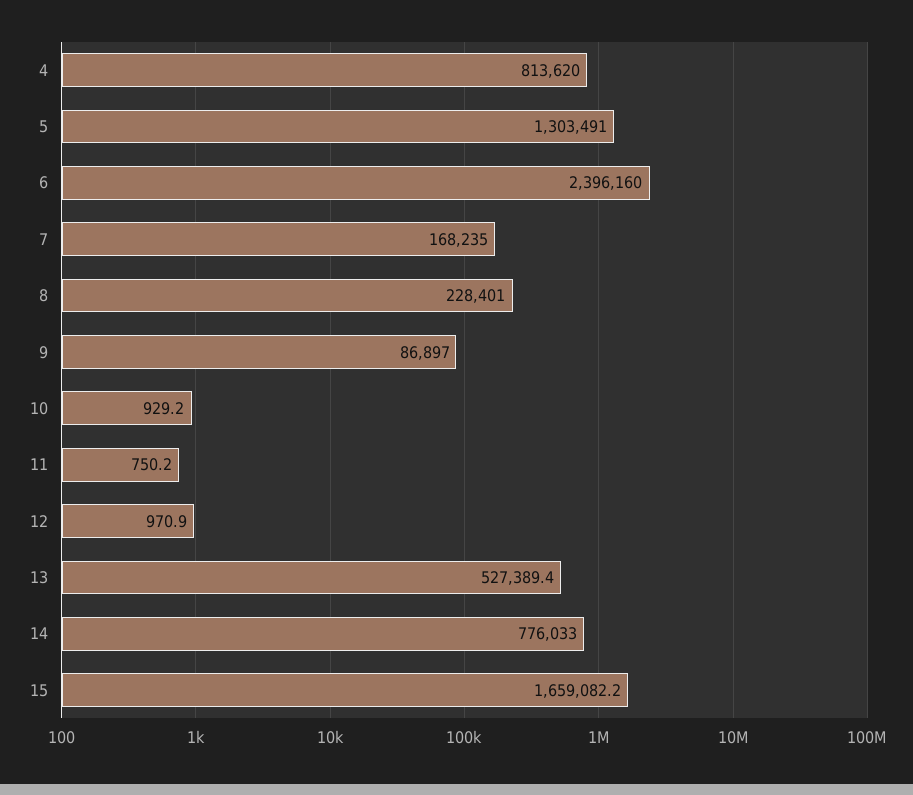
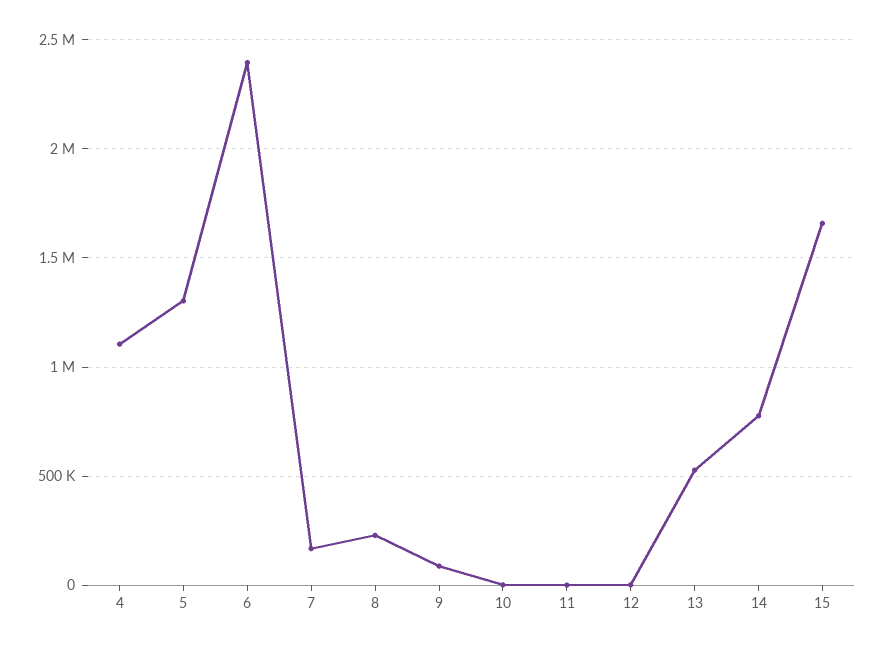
  {
-   "4": 813620,
+   "4": 1100000,
    "5": 1303491,
    "6": 2396160,
    "7": 168235,
    "8": 228401,
    "9": 86897,
    "10": 929.2,
    "11": 750.2,
    "12": 970.9,
    "13": 527389.4,
    "14": 776033,
    "15": 1659082.2
  }

